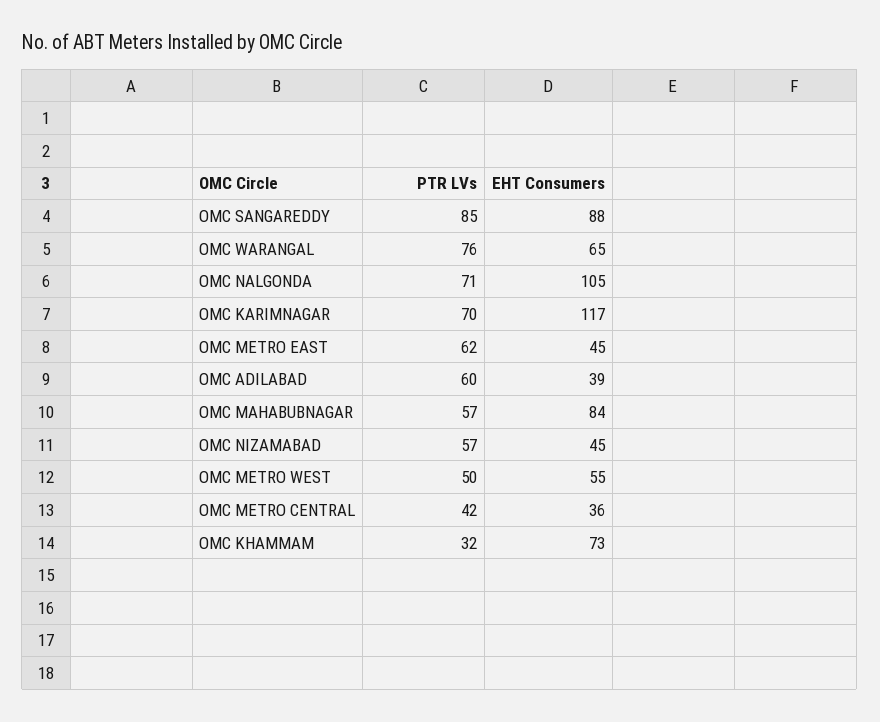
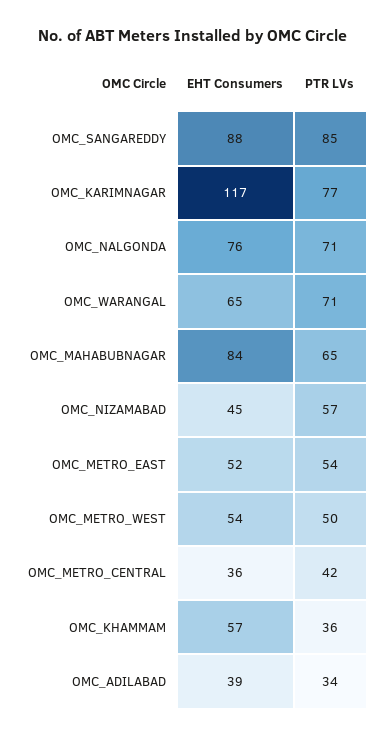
  {
    "PTR LVs": {
      "OMC SANGAREDDY": 85,
-     "OMC WARANGAL": 76,
+     "OMC WARANGAL": 71,
      "OMC NALGONDA": 71,
-     "OMC KARIMNAGAR": 70,
+     "OMC KARIMNAGAR": 77,
-     "OMC METRO EAST": 62,
+     "OMC METRO EAST": 54,
-     "OMC ADILABAD": 60,
+     "OMC ADILABAD": 34,
-     "OMC MAHABUBNAGAR": 57,
+     "OMC MAHABUBNAGAR": 65,
      "OMC NIZAMABAD": 57,
      "OMC METRO WEST": 50,
      "OMC METRO CENTRAL": 42,
-     "OMC KHAMMAM": 32
+     "OMC KHAMMAM": 36
    },
    "EHT Consumers": {
      "OMC SANGAREDDY": 88,
      "OMC WARANGAL": 65,
-     "OMC NALGONDA": 105,
+     "OMC NALGONDA": 76,
      "OMC KARIMNAGAR": 117,
-     "OMC METRO EAST": 45,
+     "OMC METRO EAST": 52,
      "OMC ADILABAD": 39,
      "OMC MAHABUBNAGAR": 84,
      "OMC NIZAMABAD": 45,
-     "OMC METRO WEST": 55,
+     "OMC METRO WEST": 54,
      "OMC METRO CENTRAL": 36,
-     "OMC KHAMMAM": 73
+     "OMC KHAMMAM": 57
    }
  }

